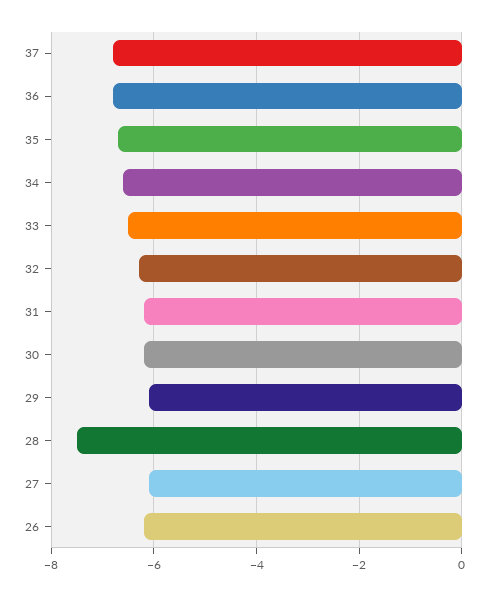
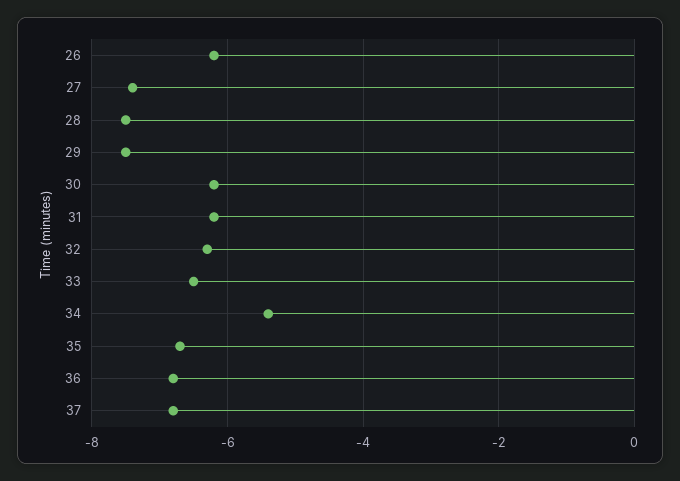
  {
    "37": -7,
    "36": -7,
    "35": -6.5,
-   "34": -6.5,
+   "34": -5.5,
    "33": -6.5,
    "32": -6.5,
    "31": -6,
    "30": -6,
-   "29": -6,
+   "29": -7.5,
    "28": -7.5,
-   "27": -6,
+   "27": -7.5,
    "26": -6
  }

